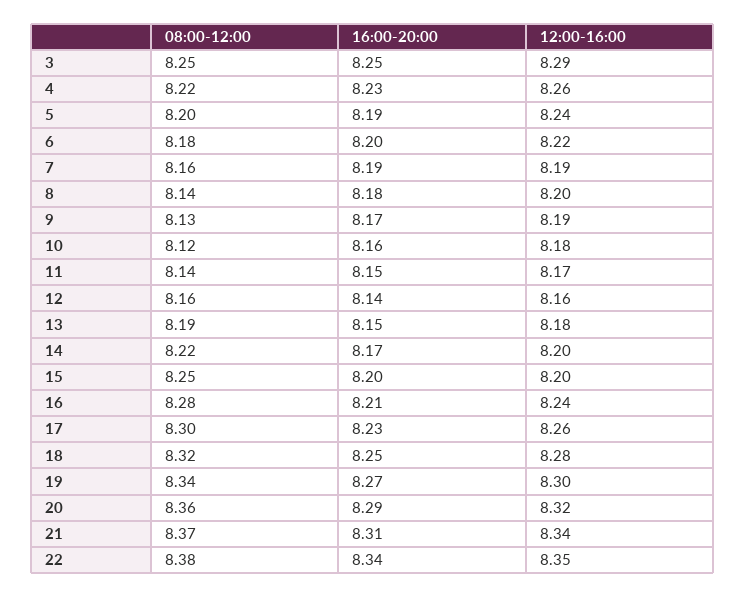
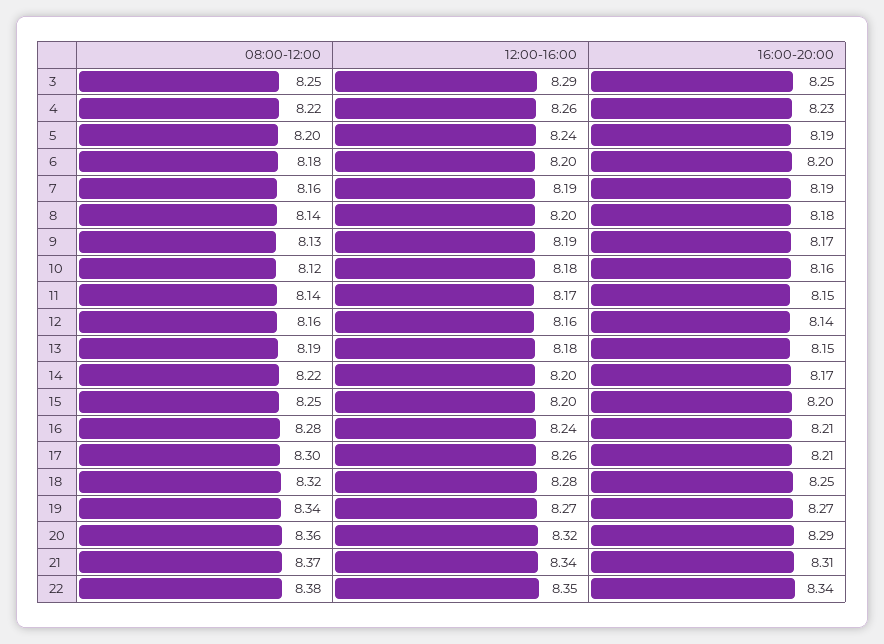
  {
    "08:00-12:00": {
      "3": 8.25,
      "4": 8.22,
      "5": 8.2,
      "6": 8.18,
      "7": 8.16,
      "8": 8.14,
      "9": 8.13,
      "10": 8.12,
      "11": 8.14,
      "12": 8.16,
      "13": 8.19,
      "14": 8.22,
      "15": 8.25,
      "16": 8.28,
      "17": 8.3,
      "18": 8.32,
      "19": 8.34,
      "20": 8.36,
      "21": 8.37,
      "22": 8.38
    },
    "16:00-20:00": {
      "3": 8.25,
      "4": 8.23,
      "5": 8.19,
      "6": 8.2,
      "7": 8.19,
      "8": 8.18,
      "9": 8.17,
      "10": 8.16,
      "11": 8.15,
      "12": 8.14,
      "13": 8.15,
      "14": 8.17,
      "15": 8.2,
      "16": 8.21,
-     "17": 8.23,
+     "17": 8.21,
      "18": 8.25,
      "19": 8.27,
      "20": 8.29,
      "21": 8.31,
      "22": 8.34
    },
    "12:00-16:00": {
      "3": 8.29,
      "4": 8.26,
      "5": 8.24,
-     "6": 8.22,
+     "6": 8.2,
      "7": 8.19,
      "8": 8.2,
      "9": 8.19,
      "10": 8.18,
      "11": 8.17,
      "12": 8.16,
      "13": 8.18,
      "14": 8.2,
      "15": 8.2,
      "16": 8.24,
      "17": 8.26,
      "18": 8.28,
-     "19": 8.3,
+     "19": 8.27,
      "20": 8.32,
      "21": 8.34,
      "22": 8.35
    }
  }

